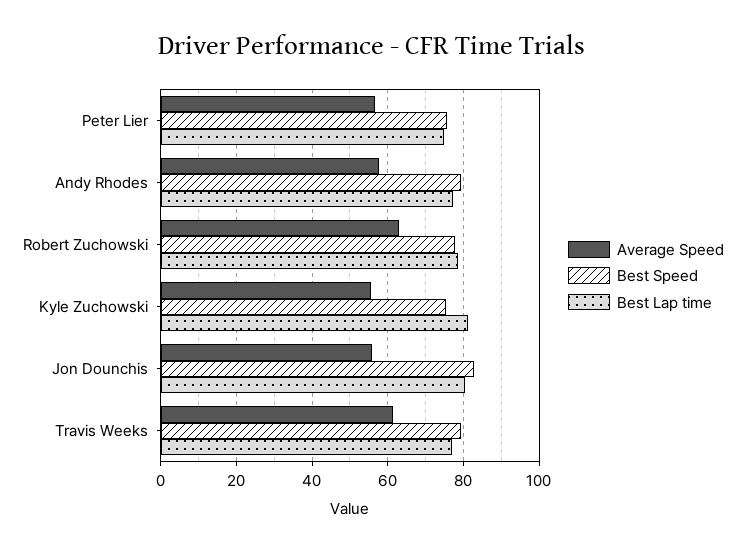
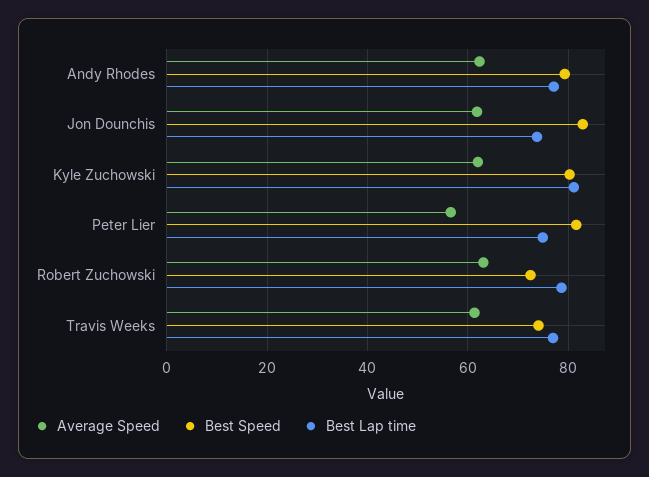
  {
    "Average Speed": {
      "Peter Lier": 56,
-     "Andy Rhodes": 58,
+     "Andy Rhodes": 62,
      "Robert Zuchowski": 64,
-     "Kyle Zuchowski": 56,
+     "Kyle Zuchowski": 62,
-     "Jon Dounchis": 56,
+     "Jon Dounchis": 62,
      "Travis Weeks": 62
    },
    "Best Speed": {
-     "Peter Lier": 76,
+     "Peter Lier": 82,
      "Andy Rhodes": 80,
-     "Robert Zuchowski": 78,
+     "Robert Zuchowski": 72,
-     "Kyle Zuchowski": 76,
+     "Kyle Zuchowski": 80,
      "Jon Dounchis": 82,
-     "Travis Weeks": 80
+     "Travis Weeks": 74
    },
    "Best Lap time": {
      "Peter Lier": 74,
      "Andy Rhodes": 78,
      "Robert Zuchowski": 78,
      "Kyle Zuchowski": 82,
-     "Jon Dounchis": 80,
+     "Jon Dounchis": 74,
      "Travis Weeks": 78
    }
  }

